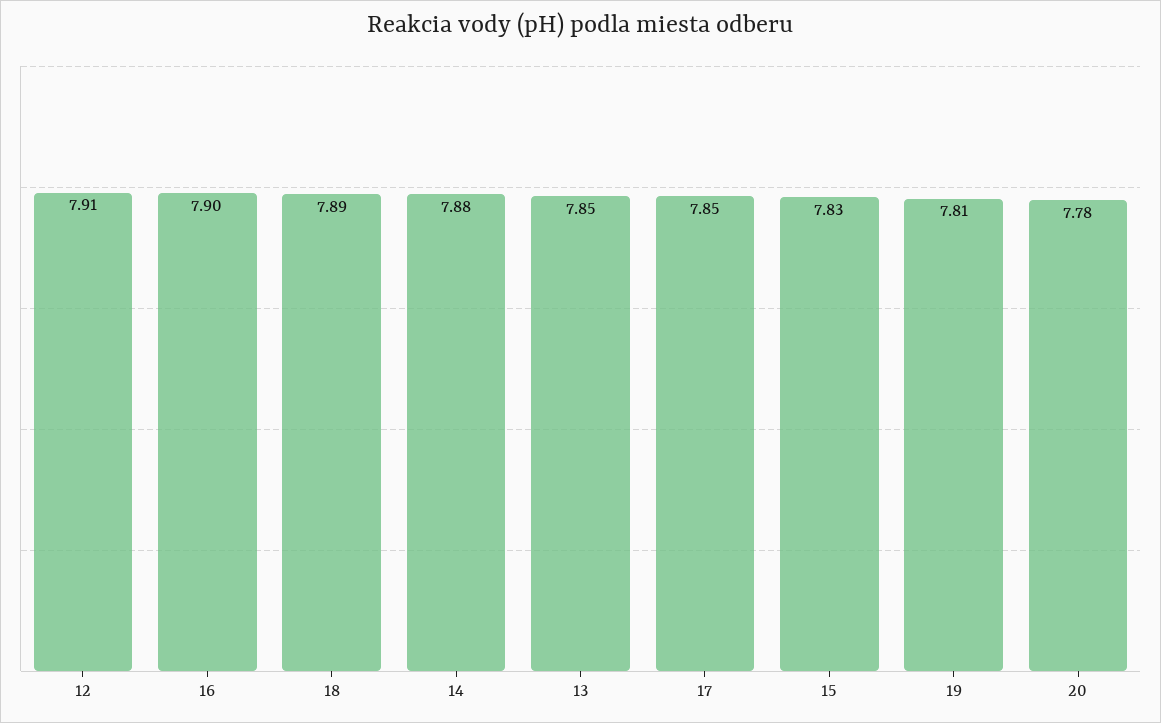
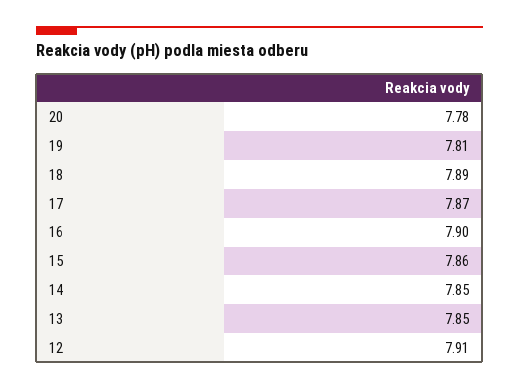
  {
    "12": 7.91,
    "16": 7.9,
    "18": 7.89,
-   "14": 7.88,
+   "14": 7.85,
    "13": 7.85,
-   "17": 7.85,
+   "17": 7.87,
-   "15": 7.83,
+   "15": 7.86,
    "19": 7.81,
    "20": 7.78
  }

